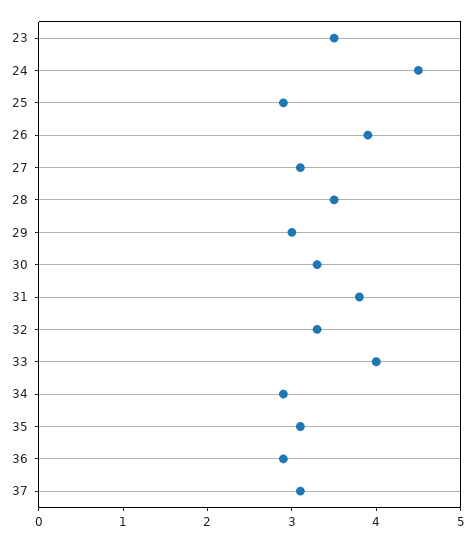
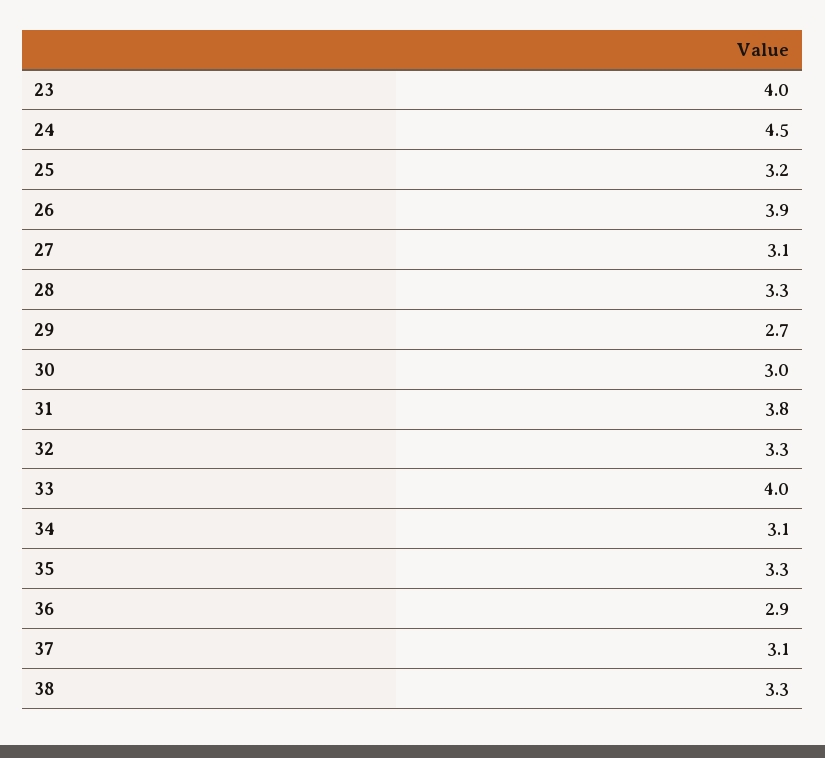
  {
-   "23": 3.5,
+   "23": 4,
    "24": 4.5,
-   "25": 2.9,
+   "25": 3.2,
    "26": 3.9,
    "27": 3.1,
-   "28": 3.5,
+   "28": 3.3,
-   "29": 3,
+   "29": 2.7,
-   "30": 3.3,
+   "30": 3,
    "31": 3.8,
    "32": 3.3,
    "33": 4,
-   "34": 2.9,
+   "34": 3.1,
-   "35": 3.1,
+   "35": 3.3,
    "36": 2.9,
-   "37": 3.1
+   "37": 3.1,
+   "38": 3.3
  }

